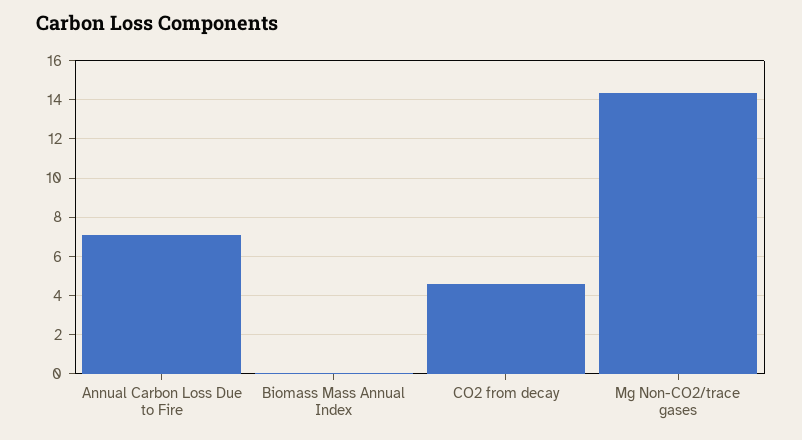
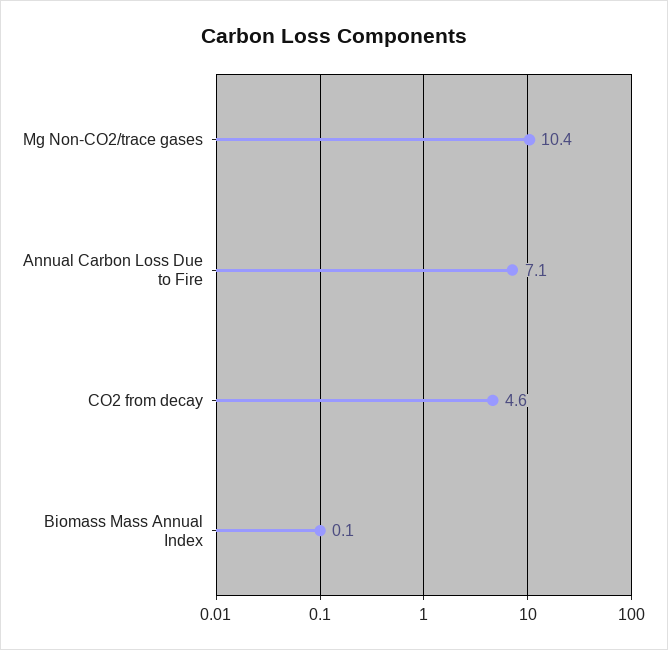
  {
    "Annual Carbon Loss Due to Fire": 7.1,
    "Biomass Mass Annual Index": 0.1,
    "CO2 from decay": 4.6,
-   "Mg Non-CO2/trace gases": 14.5
+   "Mg Non-CO2/trace gases": 10.4
  }

